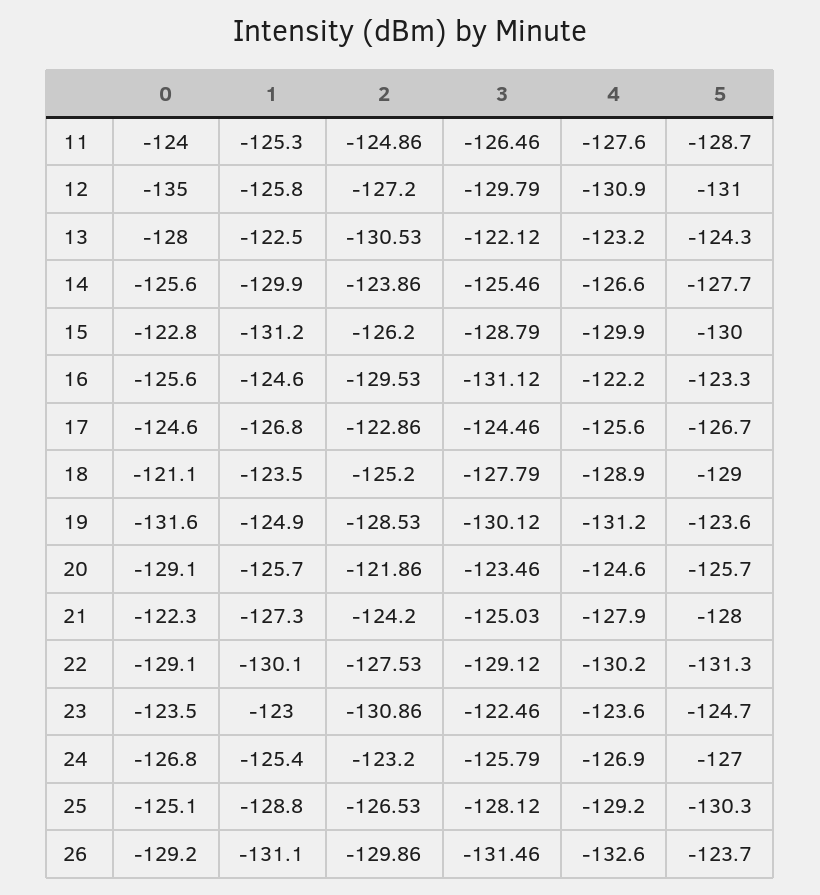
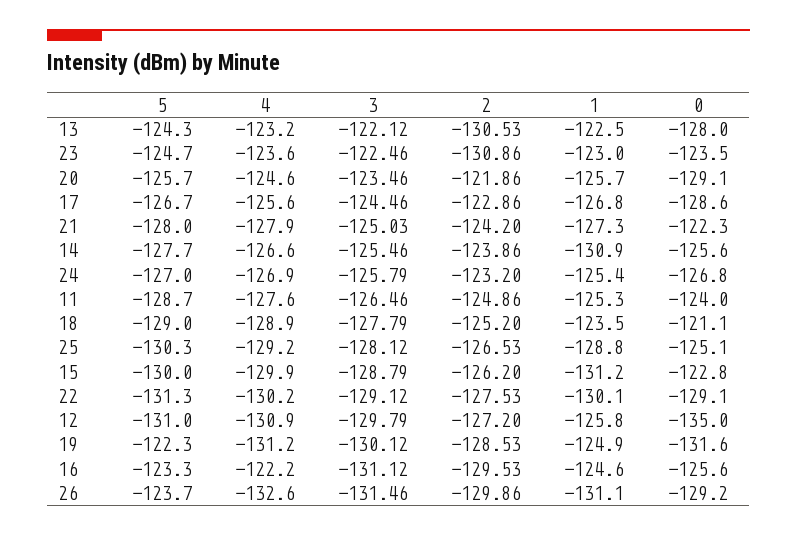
  {
    "0": {
      "11": -124,
      "12": -135,
      "13": -128,
      "14": -125.6,
      "15": -122.8,
      "16": -125.6,
-     "17": -124.6,
+     "17": -128.6,
      "18": -121.1,
      "19": -131.6,
      "20": -129.1,
      "21": -122.3,
      "22": -129.1,
      "23": -123.5,
      "24": -126.8,
      "25": -125.1,
      "26": -129.2
    },
    "1": {
      "11": -125.3,
      "12": -125.8,
      "13": -122.5,
-     "14": -129.9,
+     "14": -130.9,
      "15": -131.2,
      "16": -124.6,
      "17": -126.8,
      "18": -123.5,
      "19": -124.9,
      "20": -125.7,
      "21": -127.3,
      "22": -130.1,
      "23": -123,
      "24": -125.4,
      "25": -128.8,
      "26": -131.1
    },
    "2": {
      "11": -124.86,
      "12": -127.2,
      "13": -130.53,
      "14": -123.86,
      "15": -126.2,
      "16": -129.53,
      "17": -122.86,
      "18": -125.2,
      "19": -128.53,
      "20": -121.86,
      "21": -124.2,
      "22": -127.53,
      "23": -130.86,
      "24": -123.2,
      "25": -126.53,
      "26": -129.86
    },
    "3": {
      "11": -126.46,
      "12": -129.79,
      "13": -122.12,
      "14": -125.46,
      "15": -128.79,
      "16": -131.12,
      "17": -124.46,
      "18": -127.79,
      "19": -130.12,
      "20": -123.46,
      "21": -125.03,
      "22": -129.12,
      "23": -122.46,
      "24": -125.79,
      "25": -128.12,
      "26": -131.46
    },
    "4": {
      "11": -127.6,
      "12": -130.9,
      "13": -123.2,
      "14": -126.6,
      "15": -129.9,
      "16": -122.2,
      "17": -125.6,
      "18": -128.9,
      "19": -131.2,
      "20": -124.6,
      "21": -127.9,
      "22": -130.2,
      "23": -123.6,
      "24": -126.9,
      "25": -129.2,
      "26": -132.6
    },
    "5": {
      "11": -128.7,
      "12": -131,
      "13": -124.3,
      "14": -127.7,
      "15": -130,
      "16": -123.3,
      "17": -126.7,
      "18": -129,
-     "19": -123.6,
+     "19": -122.3,
      "20": -125.7,
      "21": -128,
      "22": -131.3,
      "23": -124.7,
      "24": -127,
      "25": -130.3,
      "26": -123.7
    }
  }

